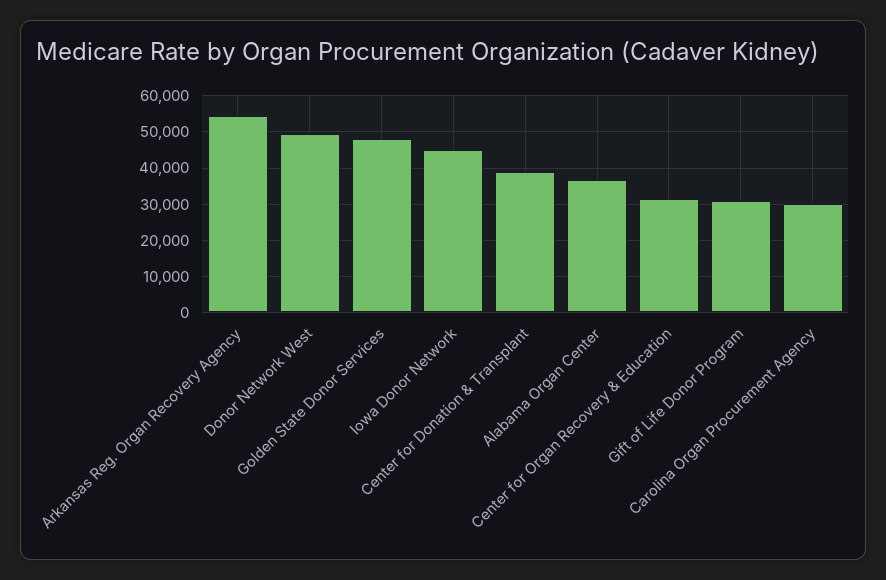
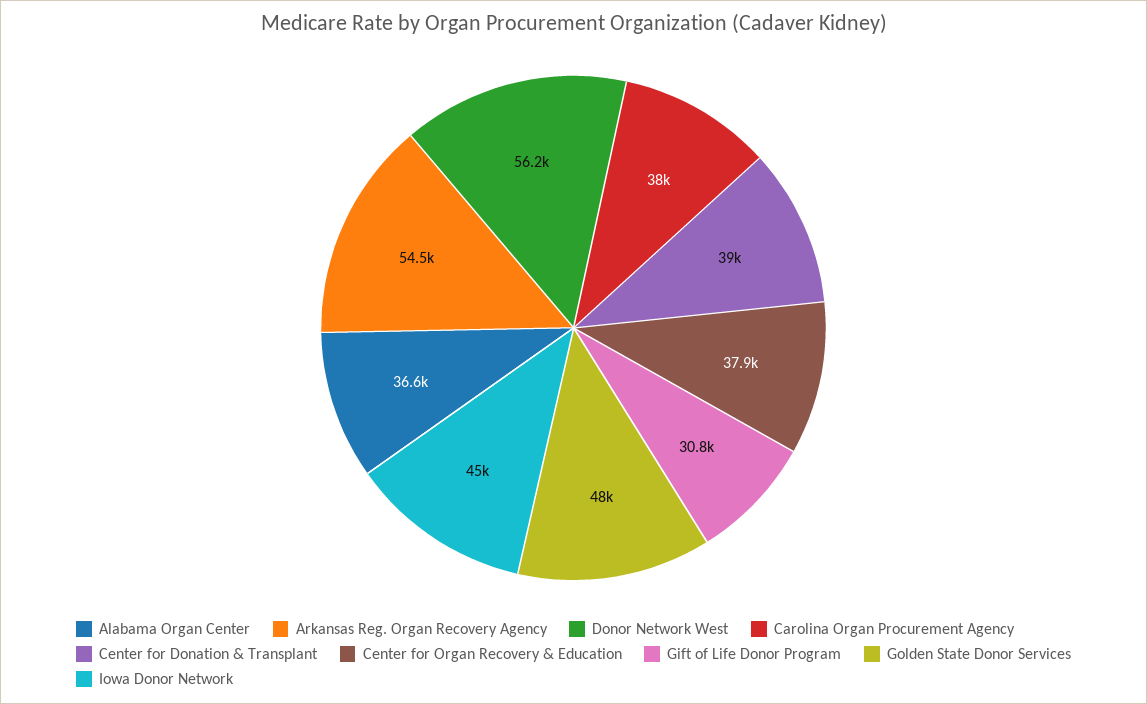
  {
    "Arkansas Reg. Organ Recovery Agency": 54500,
-   "Donor Network West": 50000,
+   "Donor Network West": 56200,
    "Golden State Donor Services": 48000,
    "Iowa Donor Network": 45000,
    "Center for Donation & Transplant": 39000,
    "Alabama Organ Center": 36600,
-   "Center for Organ Recovery & Education": 32000,
+   "Center for Organ Recovery & Education": 37900,
    "Gift of Life Donor Program": 30800,
-   "Carolina Organ Procurement Agency": 30000
+   "Carolina Organ Procurement Agency": 38000
  }

